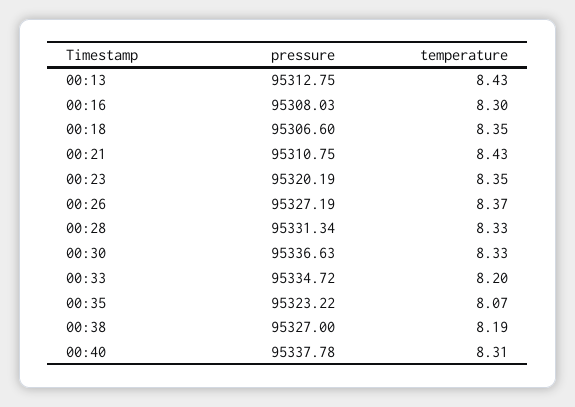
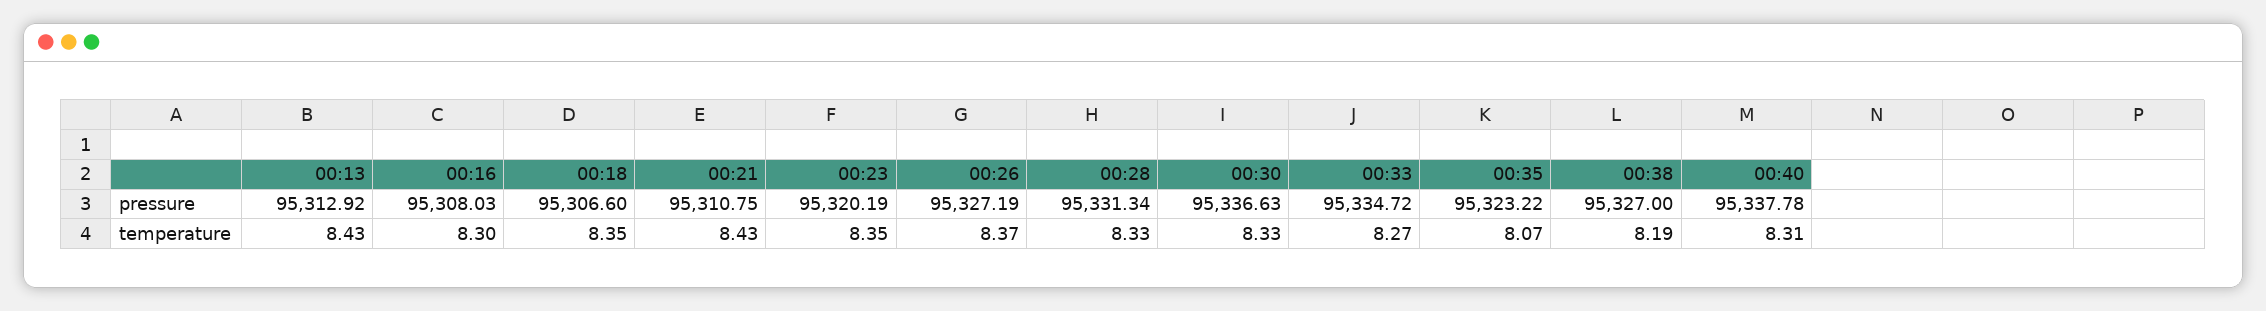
  {
    "pressure": {
-     "00:13": 95312.75,
+     "00:13": 95312.92,
      "00:16": 95308.03,
      "00:18": 95306.6,
      "00:21": 95310.75,
      "00:23": 95320.19,
      "00:26": 95327.19,
      "00:28": 95331.34,
      "00:30": 95336.63,
      "00:33": 95334.72,
      "00:35": 95323.22,
      "00:38": 95327,
      "00:40": 95337.78
    },
    "temperature": {
      "00:13": 8.43,
      "00:16": 8.3,
      "00:18": 8.35,
      "00:21": 8.43,
      "00:23": 8.35,
      "00:26": 8.37,
      "00:28": 8.33,
      "00:30": 8.33,
-     "00:33": 8.2,
+     "00:33": 8.27,
      "00:35": 8.07,
      "00:38": 8.19,
      "00:40": 8.31
    }
  }

